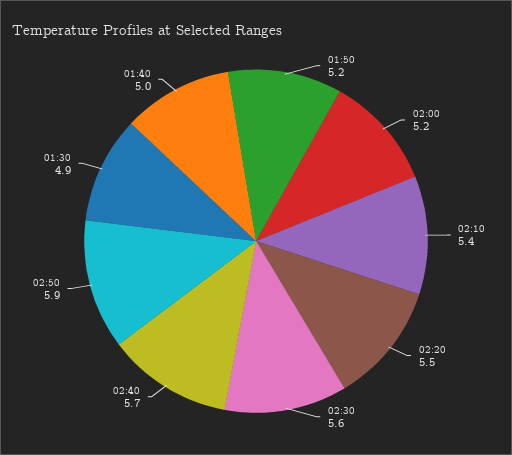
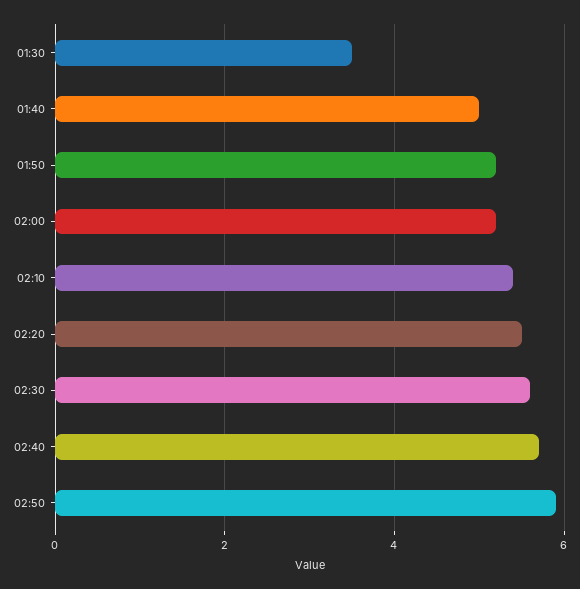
  {
    "01:50": 5.2,
    "02:00": 5.2,
    "02:10": 5.4,
    "02:20": 5.5,
    "02:30": 5.6,
    "02:40": 5.7,
    "02:50": 5.9,
-   "01:30": 4.9,
+   "01:30": 3.5,
    "01:40": 5
  }

